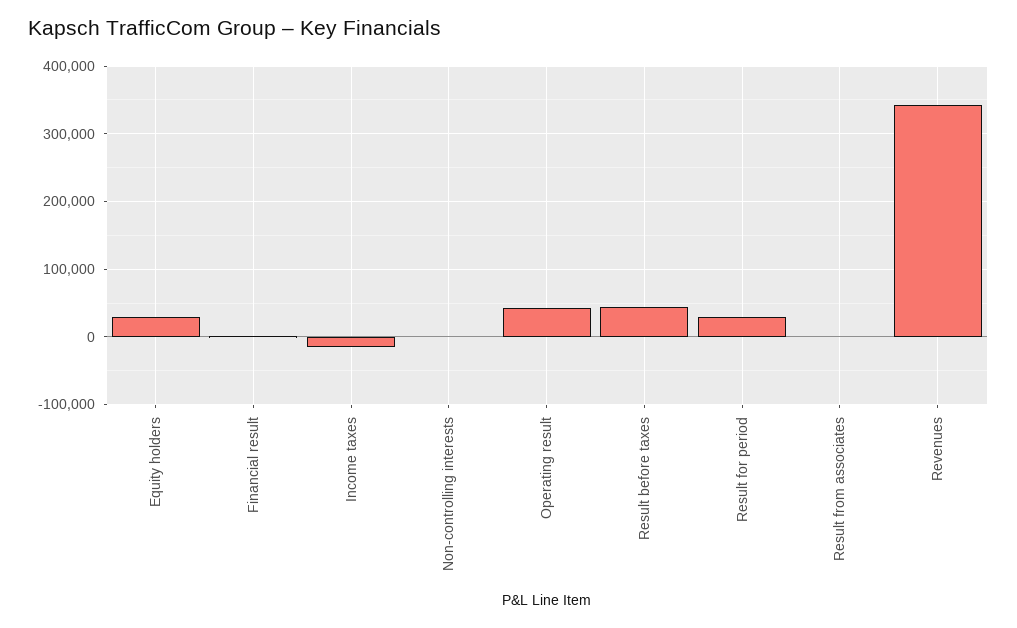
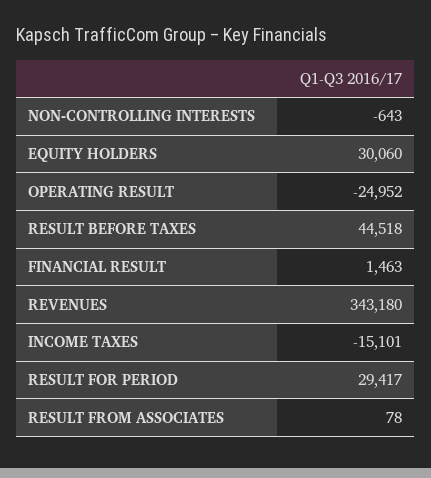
  {
    "Equity holders": 30060,
    "Financial result": 1463,
    "Income taxes": -15101,
    "Non-controlling interests": -643,
-   "Operating result": 40000,
+   "Operating result": -24952,
    "Result before taxes": 44518,
    "Result for period": 29417,
    "Result from associates": 78,
    "Revenues": 343180
  }

